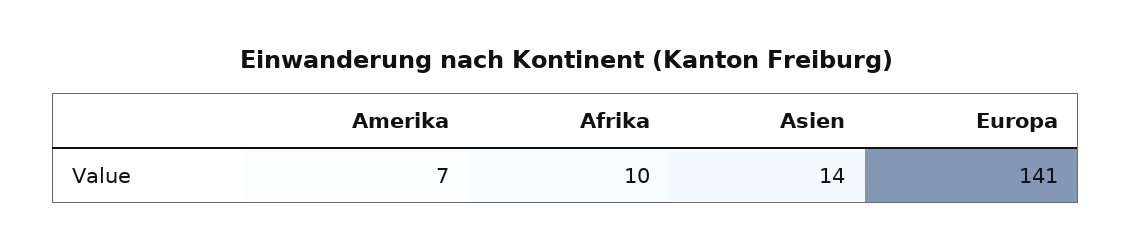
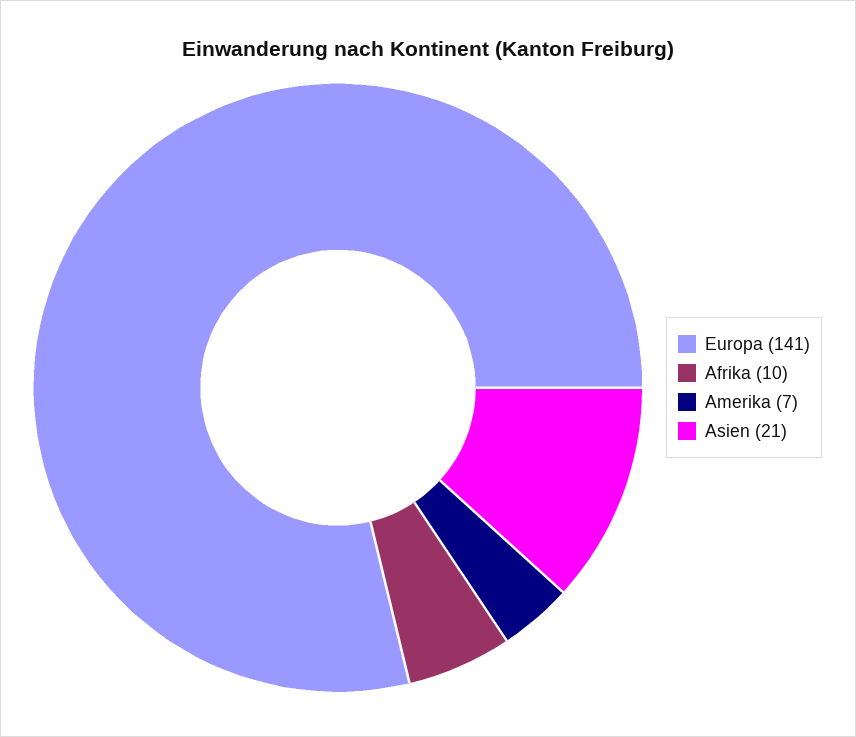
  {
    "Amerika": 7,
    "Afrika": 10,
-   "Asien": 14,
+   "Asien": 21,
    "Europa": 141
  }

